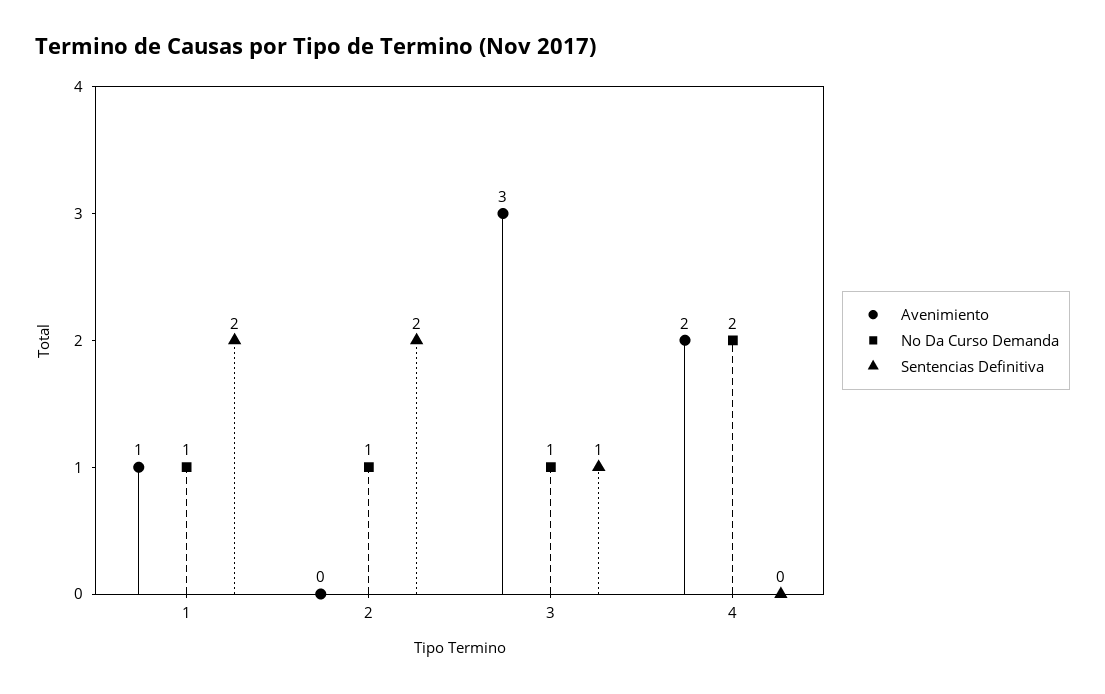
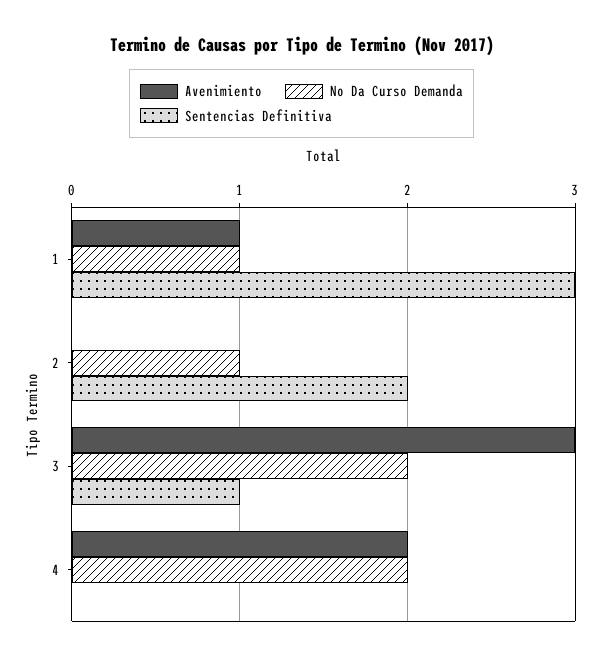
  {
    "Avenimiento": {
      "1": 1,
      "2": 0,
      "3": 3,
      "4": 2
    },
    "No Da Curso Demanda": {
      "1": 1,
      "2": 1,
-     "3": 1,
+     "3": 2,
      "4": 2
    },
    "Sentencias Definitiva": {
-     "1": 2,
+     "1": 3,
      "2": 2,
      "3": 1,
      "4": 0
    }
  }

